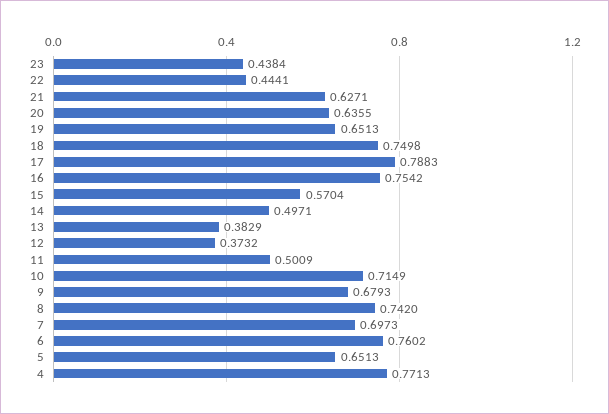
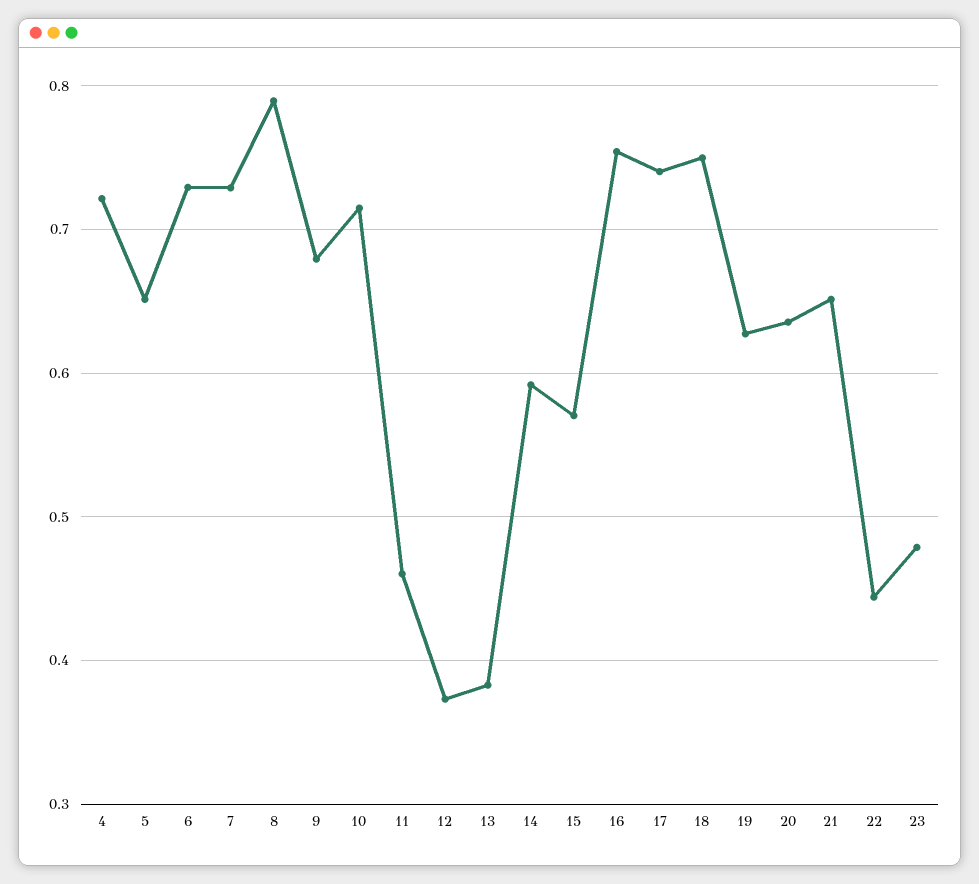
  {
-   "23": 0.4384,
+   "23": 0.48,
    "22": 0.4441,
-   "21": 0.6271,
+   "21": 0.65,
    "20": 0.6355,
-   "19": 0.6513,
+   "19": 0.63,
    "18": 0.7498,
-   "17": 0.7883,
+   "17": 0.74,
    "16": 0.7542,
    "15": 0.5704,
-   "14": 0.4971,
+   "14": 0.59,
    "13": 0.3829,
    "12": 0.3732,
-   "11": 0.5009,
+   "11": 0.46,
    "10": 0.7149,
    "9": 0.6793,
-   "8": 0.742,
+   "8": 0.79,
-   "7": 0.6973,
+   "7": 0.73,
-   "6": 0.7602,
+   "6": 0.73,
    "5": 0.6513,
-   "4": 0.7713
+   "4": 0.72
  }

